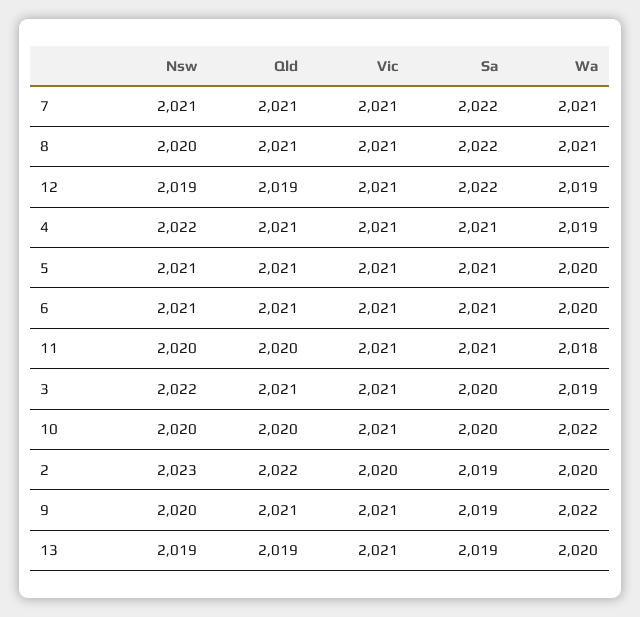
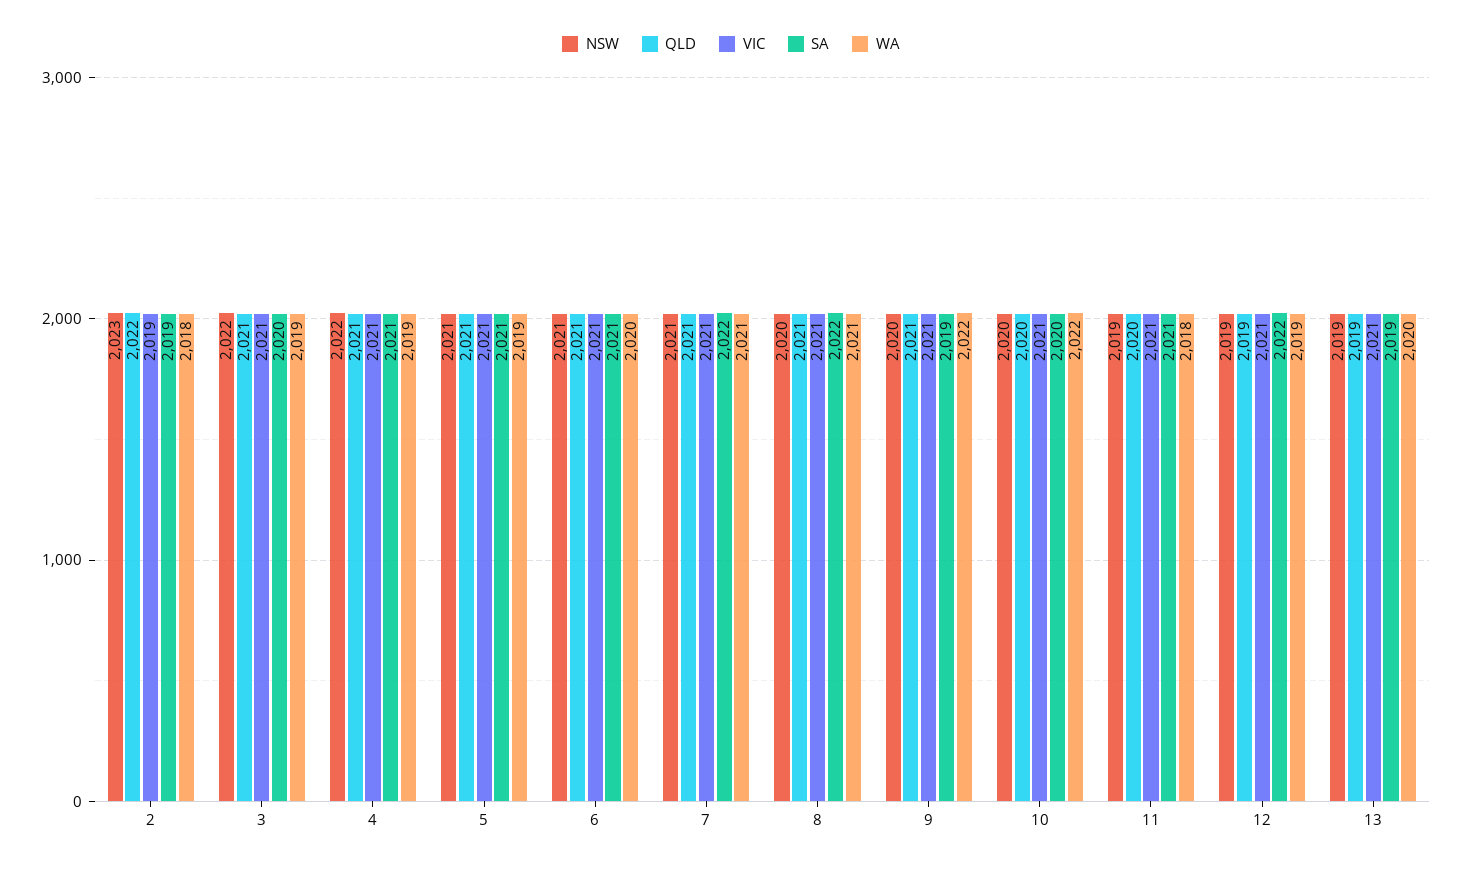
  {
    "Nsw": {
      "7": 2021,
      "8": 2020,
      "12": 2019,
      "4": 2022,
      "5": 2021,
      "6": 2021,
-     "11": 2020,
+     "11": 2019,
      "3": 2022,
      "10": 2020,
      "2": 2023,
      "9": 2020,
      "13": 2019
    },
    "Qld": {
      "7": 2021,
      "8": 2021,
      "12": 2019,
      "4": 2021,
      "5": 2021,
      "6": 2021,
      "11": 2020,
      "3": 2021,
      "10": 2020,
      "2": 2022,
      "9": 2021,
      "13": 2019
    },
    "Vic": {
      "7": 2021,
      "8": 2021,
      "12": 2021,
      "4": 2021,
      "5": 2021,
      "6": 2021,
      "11": 2021,
      "3": 2021,
      "10": 2021,
-     "2": 2020,
+     "2": 2019,
      "9": 2021,
      "13": 2021
    },
    "Sa": {
      "7": 2022,
      "8": 2022,
      "12": 2022,
      "4": 2021,
      "5": 2021,
      "6": 2021,
      "11": 2021,
      "3": 2020,
      "10": 2020,
      "2": 2019,
      "9": 2019,
      "13": 2019
    },
    "Wa": {
      "7": 2021,
      "8": 2021,
      "12": 2019,
      "4": 2019,
-     "5": 2020,
+     "5": 2019,
      "6": 2020,
      "11": 2018,
      "3": 2019,
      "10": 2022,
-     "2": 2020,
+     "2": 2018,
      "9": 2022,
      "13": 2020
    }
  }

